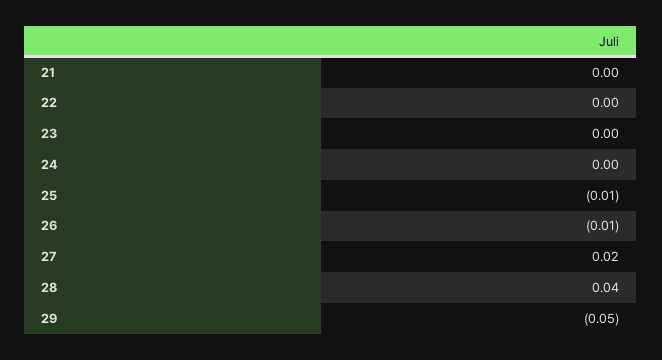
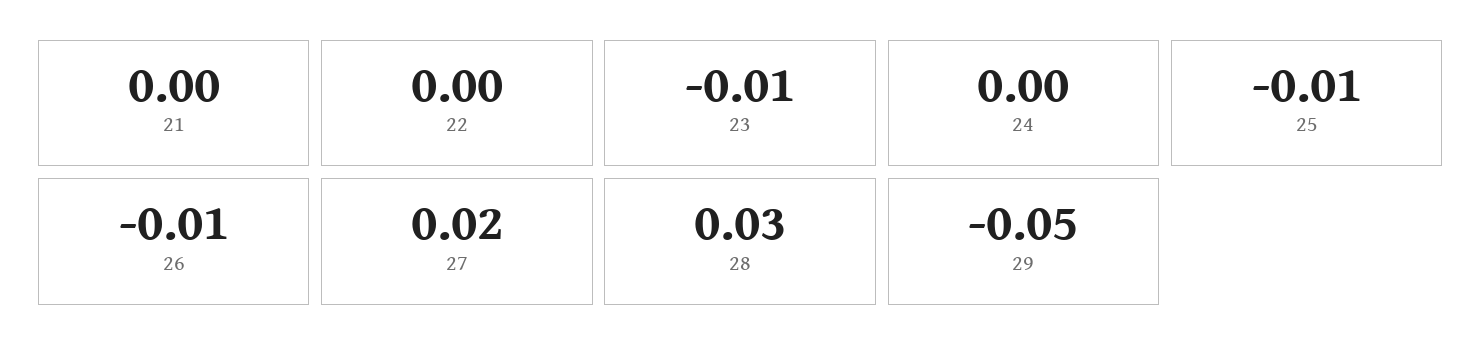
  {
    "21": 0,
    "22": 0,
-   "23": 0,
+   "23": -0.01,
    "24": 0,
    "25": -0.01,
    "26": -0.01,
    "27": 0.02,
-   "28": 0.04,
+   "28": 0.03,
    "29": -0.05
  }

